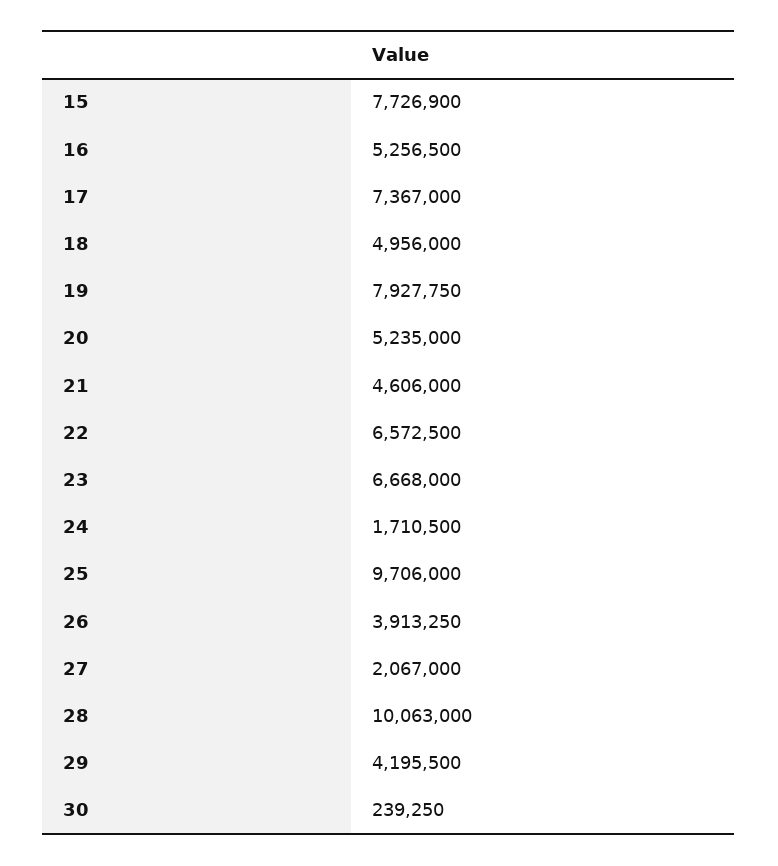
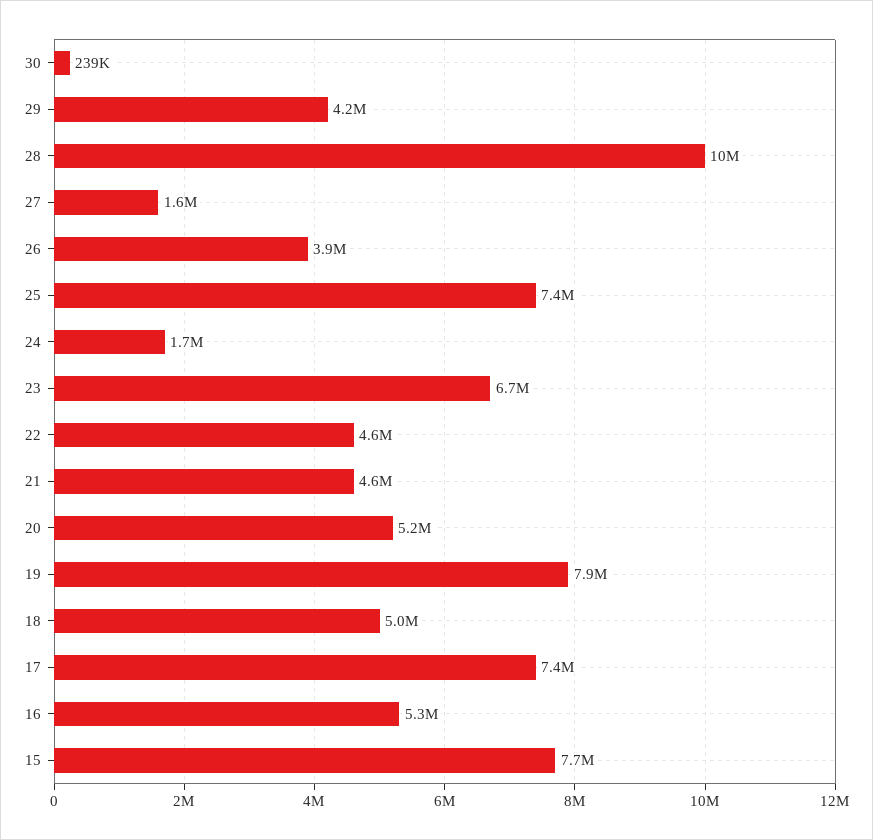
  {
    "15": 7726900,
    "16": 5256500,
    "17": 7367000,
    "18": 4956000,
    "19": 7927750,
    "20": 5235000,
    "21": 4606000,
-   "22": 6572500,
+   "22": 4600000,
    "23": 6668000,
    "24": 1710500,
-   "25": 9706000,
+   "25": 7400000,
    "26": 3913250,
-   "27": 2067000,
+   "27": 1600000,
    "28": 10063000,
    "29": 4195500,
    "30": 239250
  }

